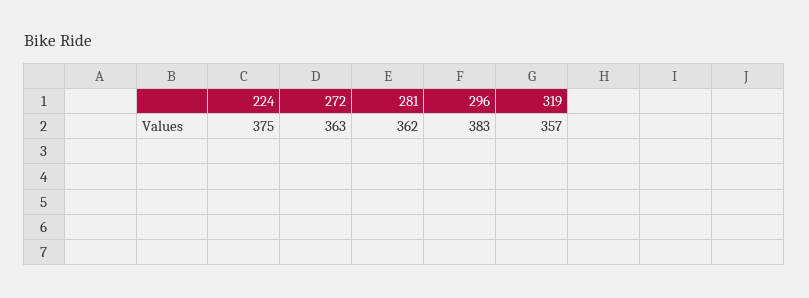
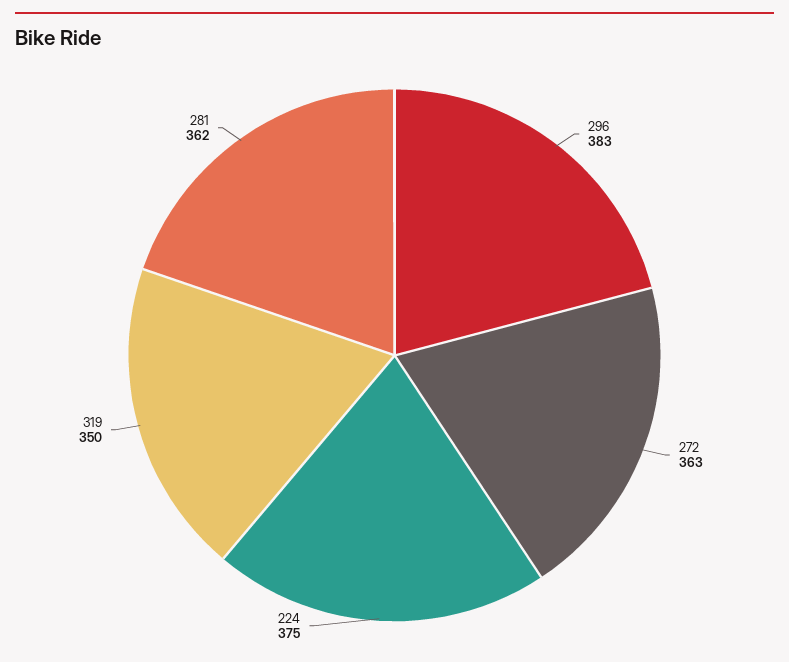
  {
    "224": 375,
    "272": 363,
    "281": 362,
    "296": 383,
-   "319": 357
+   "319": 350
  }

